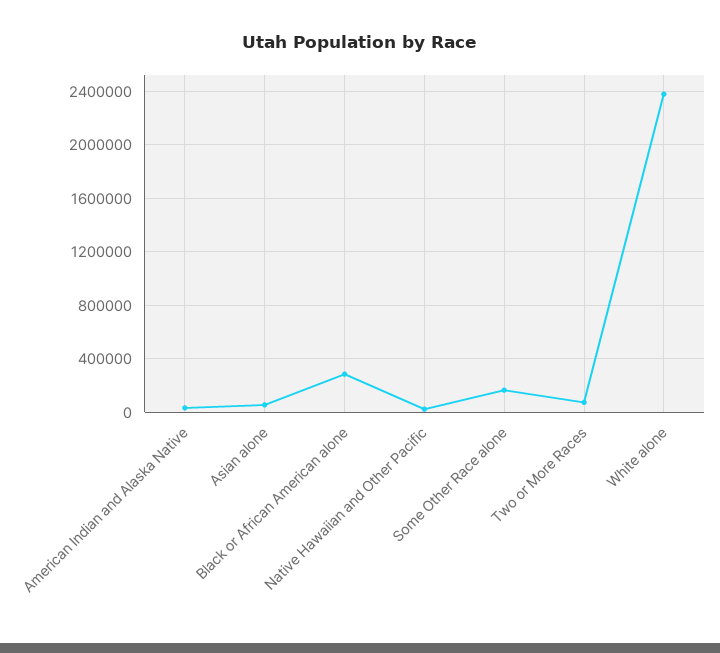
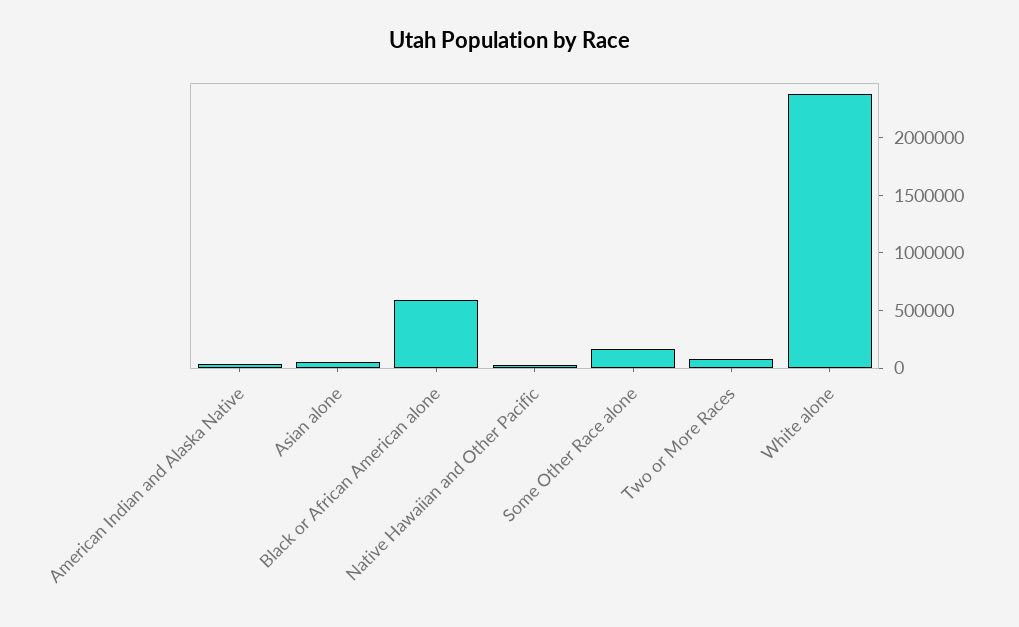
  {
    "American Indian and Alaska Native": 50000,
    "Asian alone": 50000,
-   "Black or African American alone": 300000,
+   "Black or African American alone": 600000,
    "Native Hawaiian and Other Pacific": 0,
    "Some Other Race alone": 150000,
    "Two or More Races": 100000,
    "White alone": 2400000
  }

